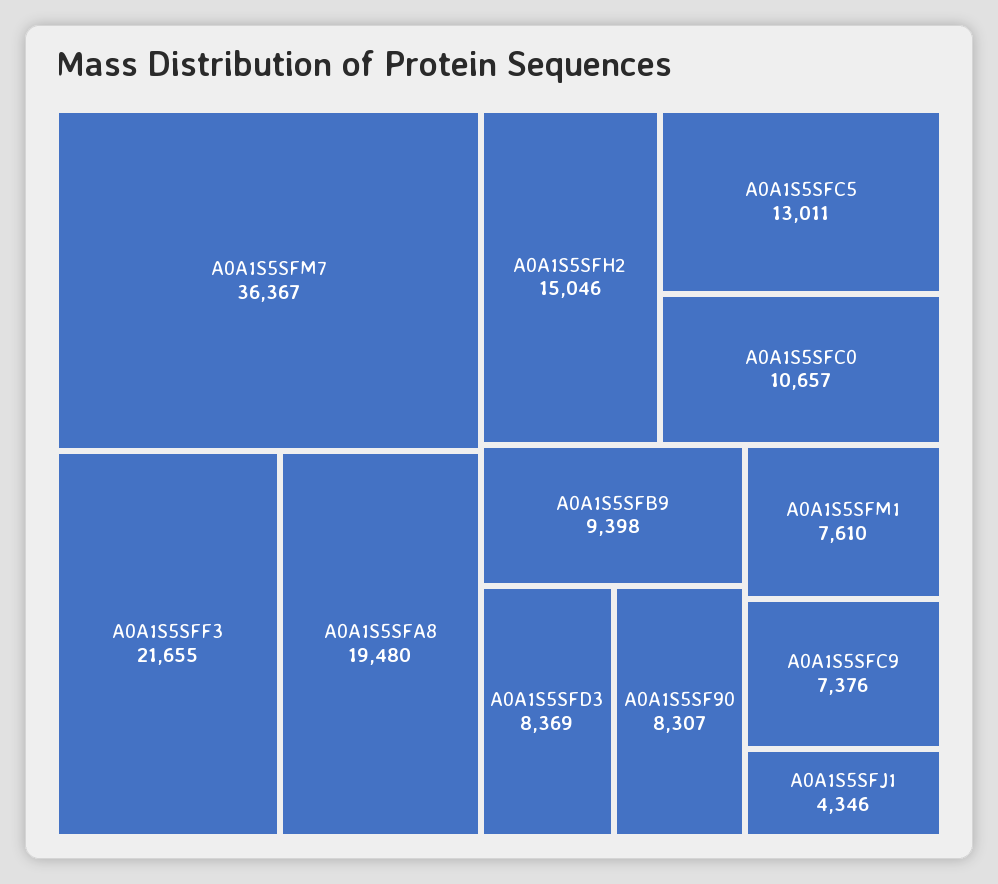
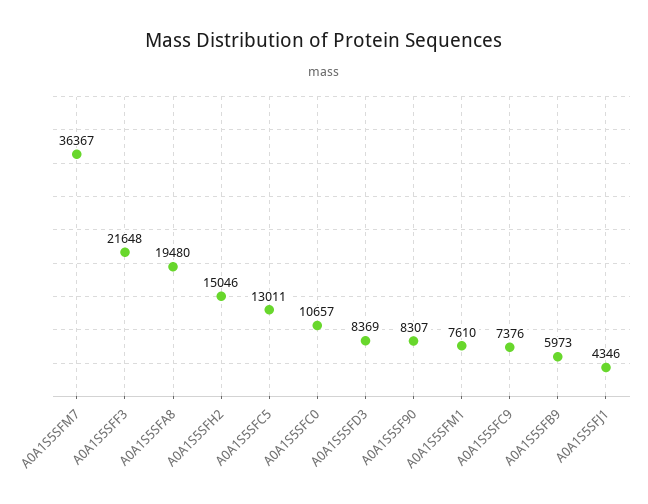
  {
    "A0A1S5SFM7": 36367,
-   "A0A1S5SFF3": 21655,
+   "A0A1S5SFF3": 21648,
    "A0A1S5SFA8": 19480,
    "A0A1S5SFH2": 15046,
    "A0A1S5SFC5": 13011,
    "A0A1S5SFC0": 10657,
-   "A0A1S5SFB9": 9398,
+   "A0A1S5SFB9": 5973,
    "A0A1S5SFD3": 8369,
    "A0A1S5SF90": 8307,
    "A0A1S5SFM1": 7610,
    "A0A1S5SFC9": 7376,
    "A0A1S5SFJ1": 4346
  }

